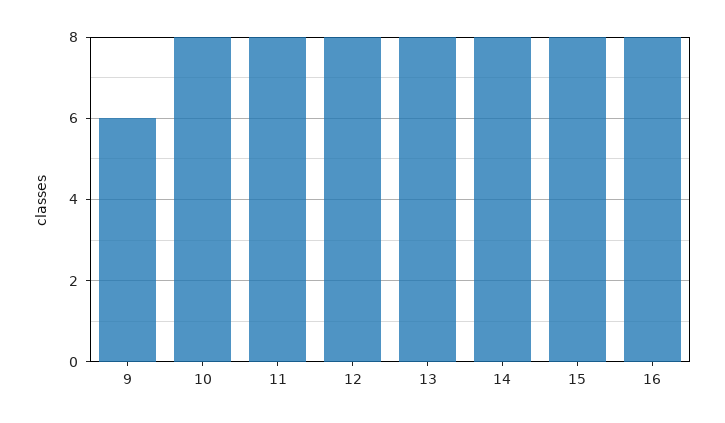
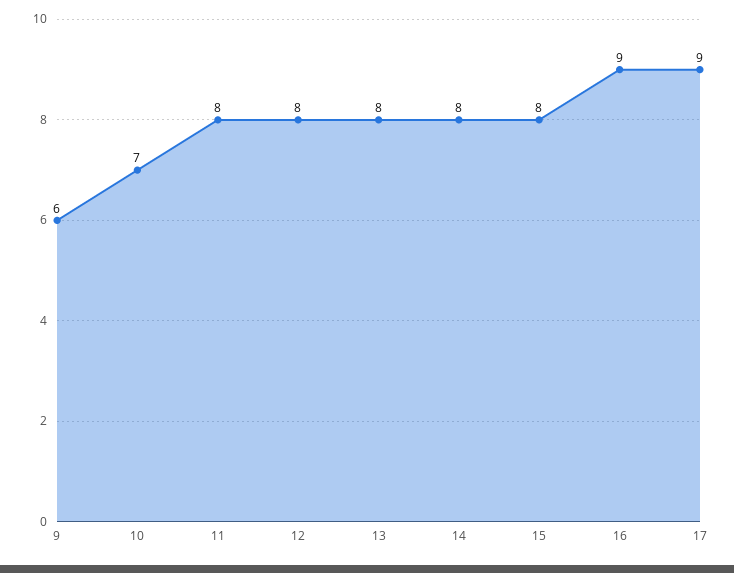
  {
    "9": 6,
-   "10": 8,
+   "10": 7,
    "11": 8,
    "12": 8,
    "13": 8,
    "14": 8,
    "15": 8,
-   "16": 8
+   "16": 9,
+   "17": 9
  }

